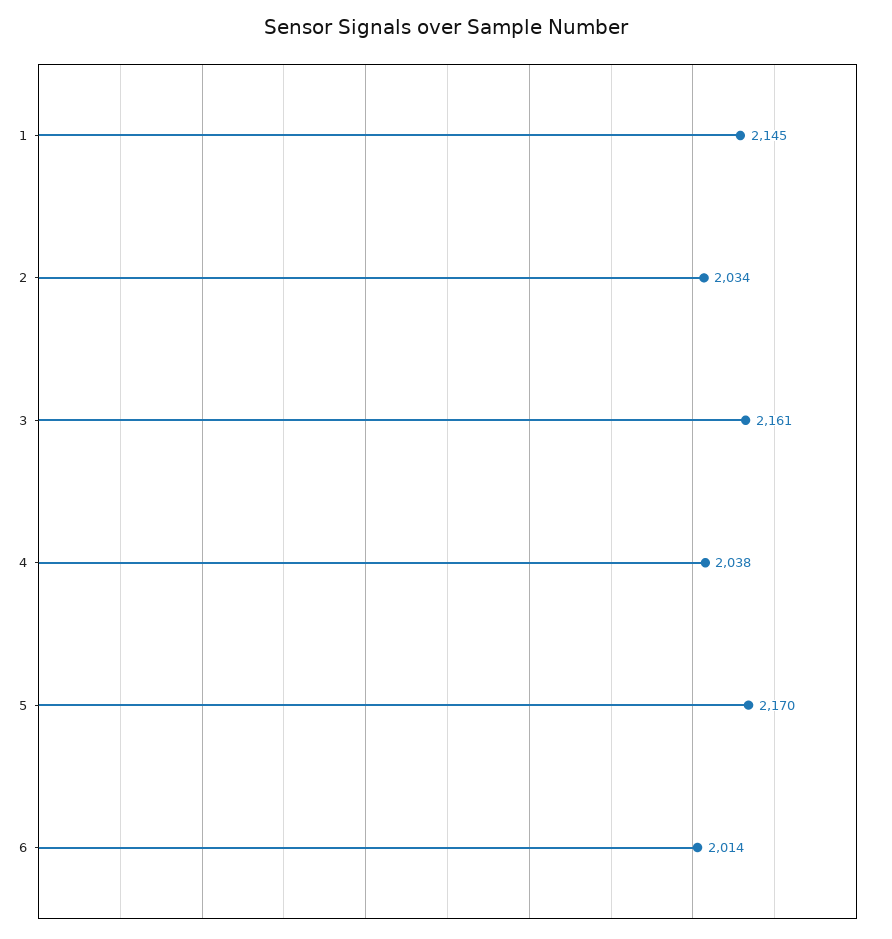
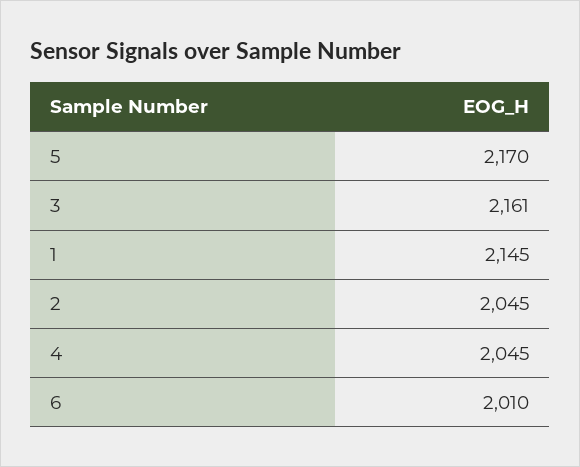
  {
    "1": 2145,
-   "2": 2034,
+   "2": 2045,
    "3": 2161,
-   "4": 2038,
+   "4": 2045,
    "5": 2170,
-   "6": 2014
+   "6": 2010
  }

